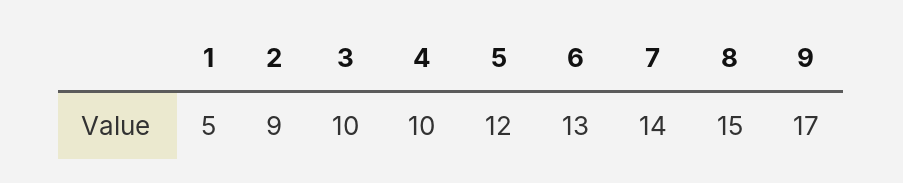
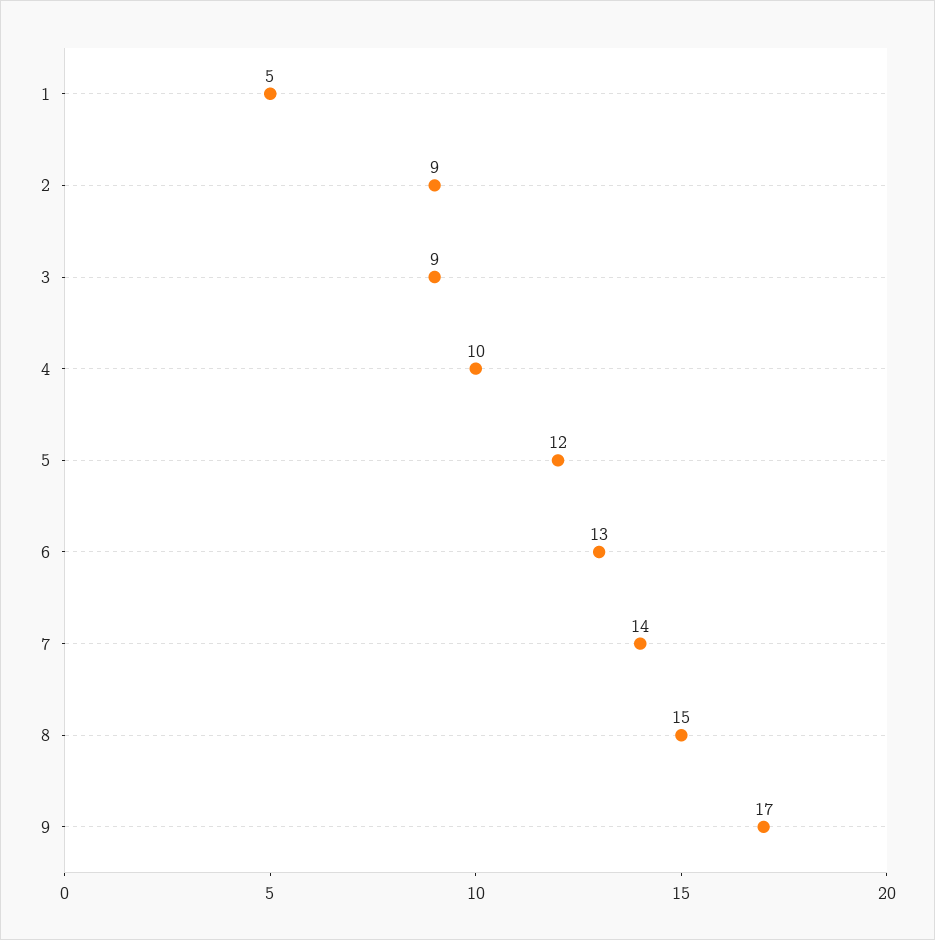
  {
    "1": 5,
    "2": 9,
-   "3": 10,
+   "3": 9,
    "4": 10,
    "5": 12,
    "6": 13,
    "7": 14,
    "8": 15,
    "9": 17
  }

